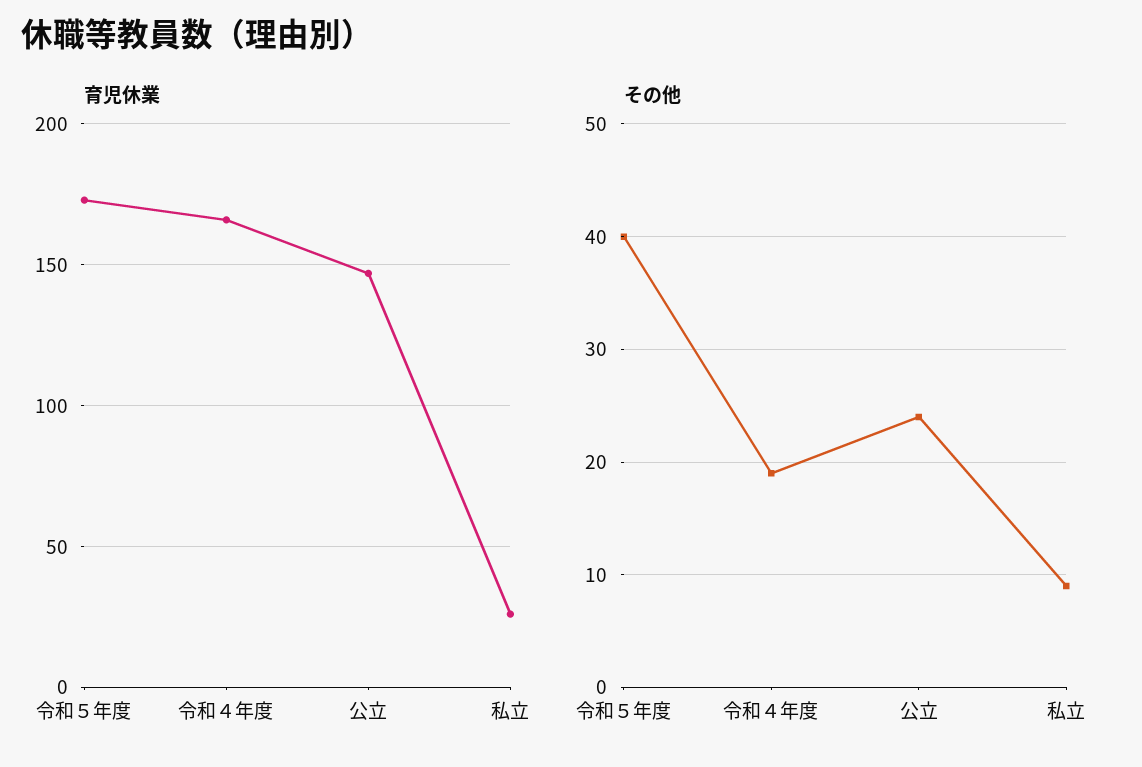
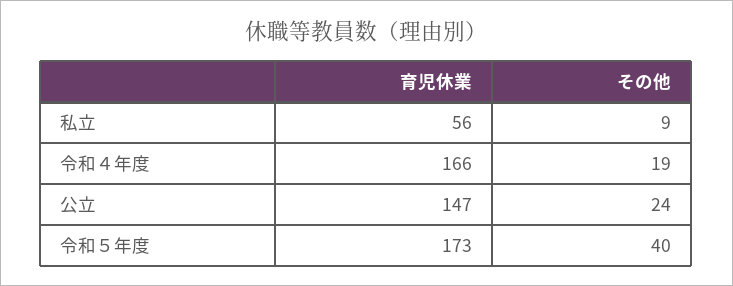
  {
    "育児休業": {
      "令和５年度": 173,
      "令和４年度": 166,
      "公立": 147,
-     "私立": 25
+     "私立": 56
    },
    "その他": {
      "令和５年度": 40,
      "令和４年度": 19,
      "公立": 24,
      "私立": 9
    }
  }

